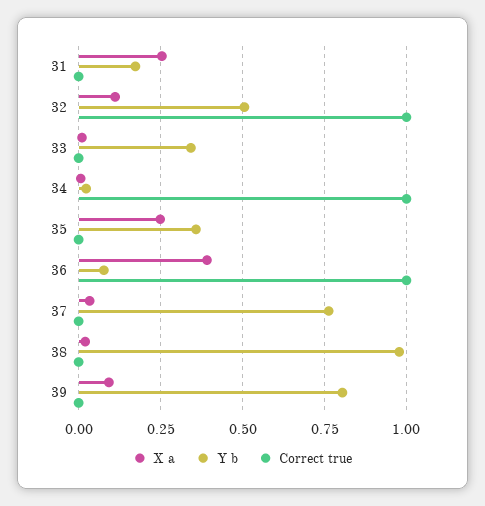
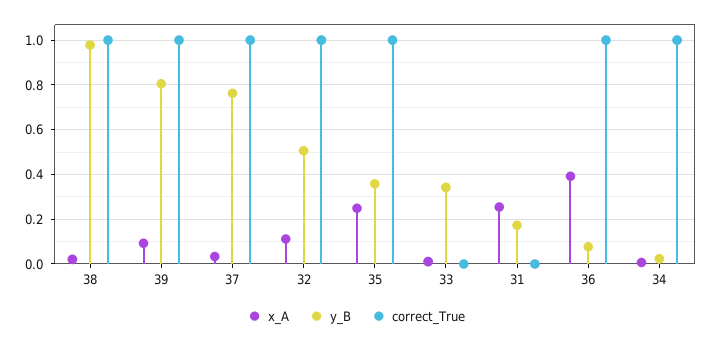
  {
    "X a": {
      "31": 0.25,
      "32": 0.1,
      "33": 0,
      "34": 0,
      "35": 0.25,
      "36": 0.4,
      "37": 0.025,
      "38": 0.025,
      "39": 0.1
    },
    "Y b": {
      "31": 0.175,
      "32": 0.5,
      "33": 0.35,
      "34": 0.025,
      "35": 0.35,
      "36": 0.075,
      "37": 0.775,
      "38": 0.975,
      "39": 0.8
    },
    "Correct true": {
      "31": 0,
      "32": 1,
      "33": 0,
      "34": 1,
-     "35": 0,
+     "35": 1,
      "36": 1,
-     "37": 0,
+     "37": 1,
-     "38": 0,
+     "38": 1,
-     "39": 0
+     "39": 1
    }
  }

